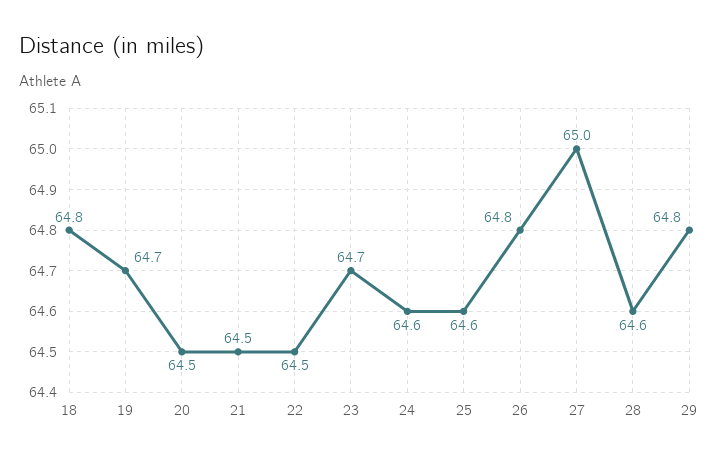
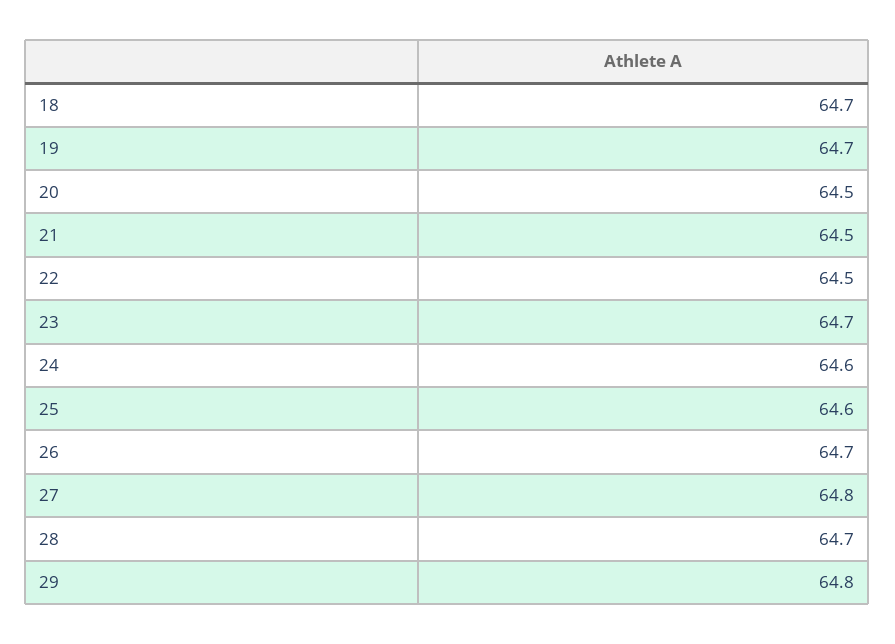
  {
-   "18": 64.8,
+   "18": 64.7,
    "19": 64.7,
    "20": 64.5,
    "21": 64.5,
    "22": 64.5,
    "23": 64.7,
    "24": 64.6,
    "25": 64.6,
-   "26": 64.8,
+   "26": 64.7,
-   "27": 65,
+   "27": 64.8,
-   "28": 64.6,
+   "28": 64.7,
    "29": 64.8
  }

